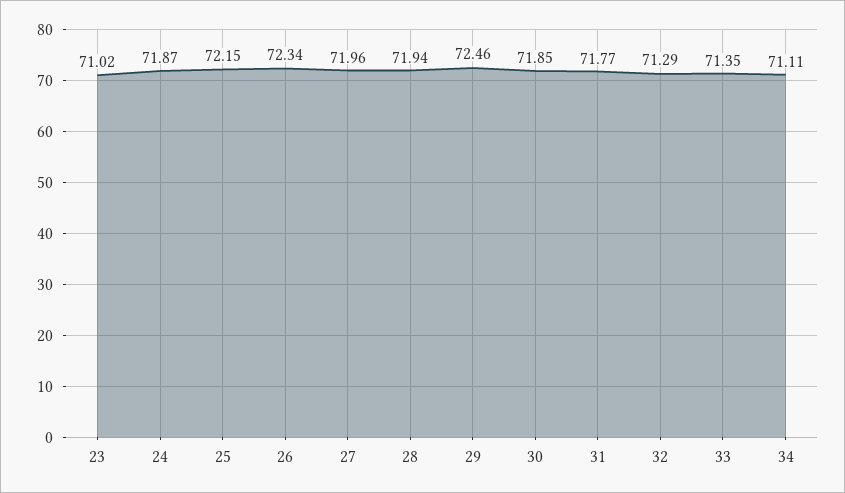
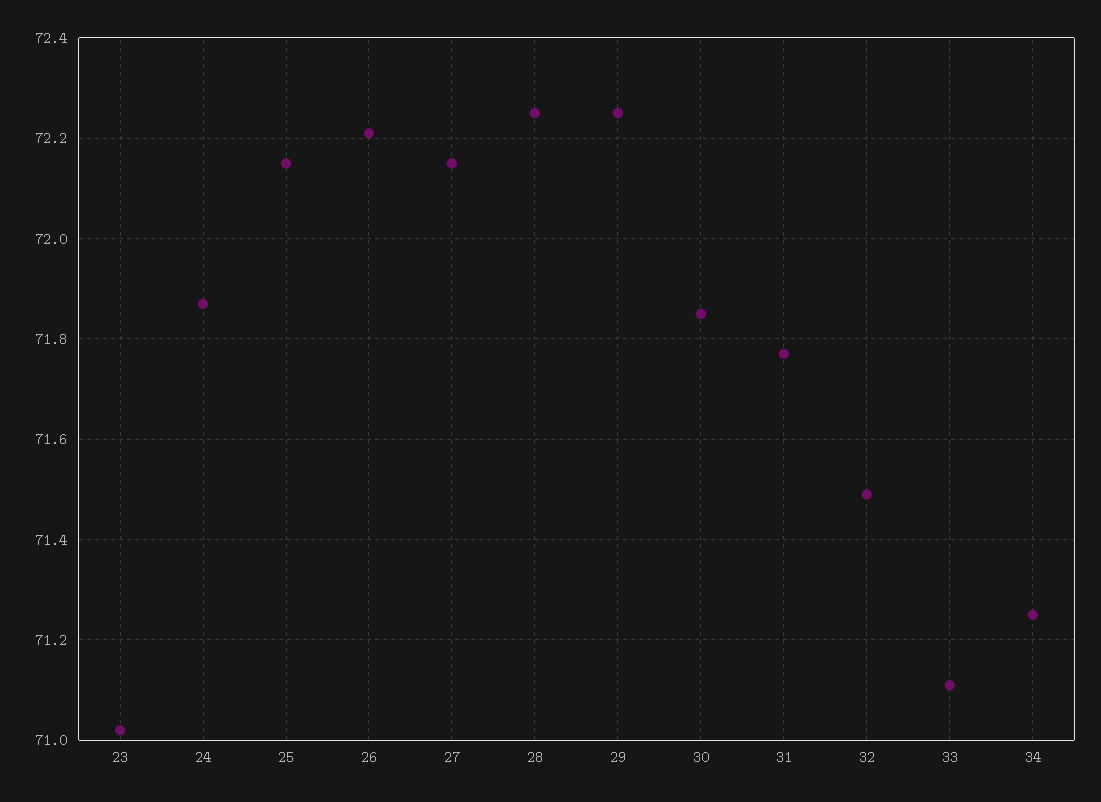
  {
    "23": 71.02,
    "24": 71.87,
    "25": 72.15,
-   "26": 72.34,
+   "26": 72.2,
-   "27": 71.96,
+   "27": 72.15,
-   "28": 71.94,
+   "28": 72.25,
-   "29": 72.46,
+   "29": 72.25,
    "30": 71.85,
    "31": 71.77,
-   "32": 71.29,
+   "32": 71.5,
-   "33": 71.35,
+   "33": 71.1,
-   "34": 71.11
+   "34": 71.25
  }

